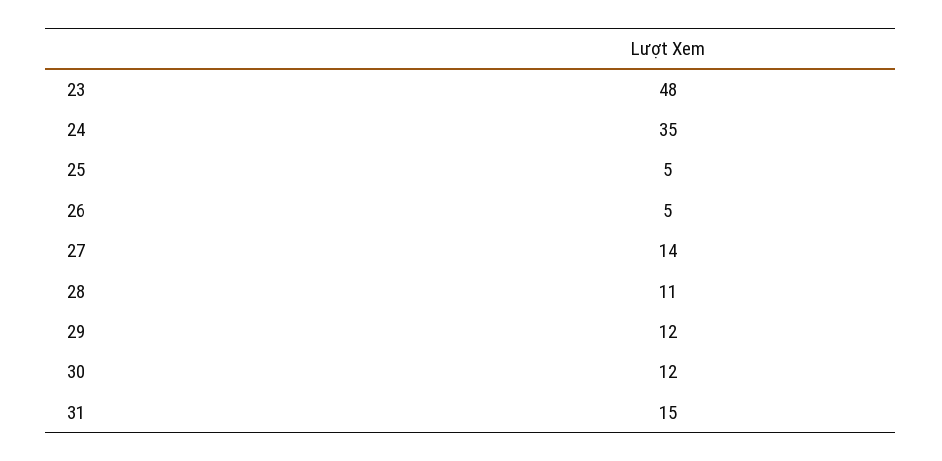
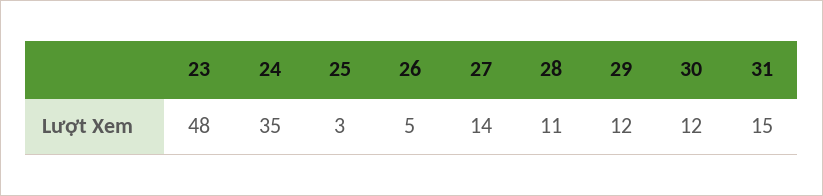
  {
    "23": 48,
    "24": 35,
-   "25": 5,
+   "25": 3,
    "26": 5,
    "27": 14,
    "28": 11,
    "29": 12,
    "30": 12,
    "31": 15
  }

